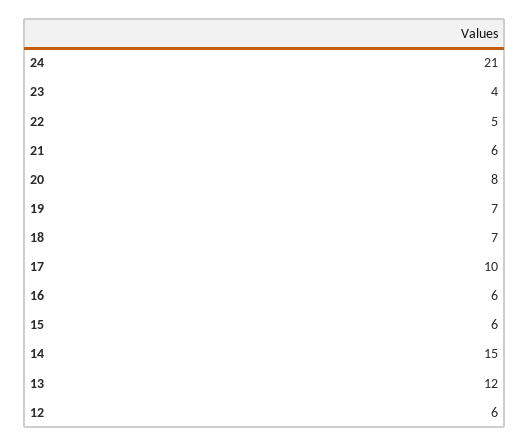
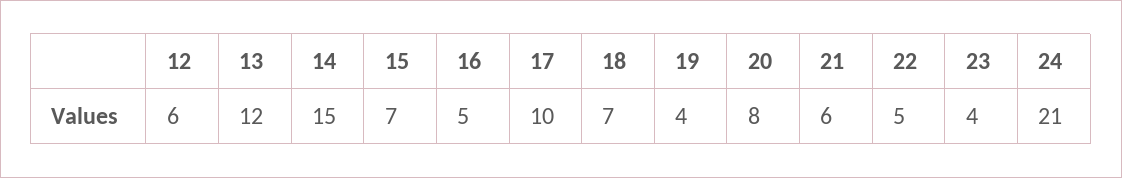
  {
    "24": 21,
    "23": 4,
    "22": 5,
    "21": 6,
    "20": 8,
-   "19": 7,
+   "19": 4,
    "18": 7,
    "17": 10,
-   "16": 6,
+   "16": 5,
-   "15": 6,
+   "15": 7,
    "14": 15,
    "13": 12,
    "12": 6
  }

